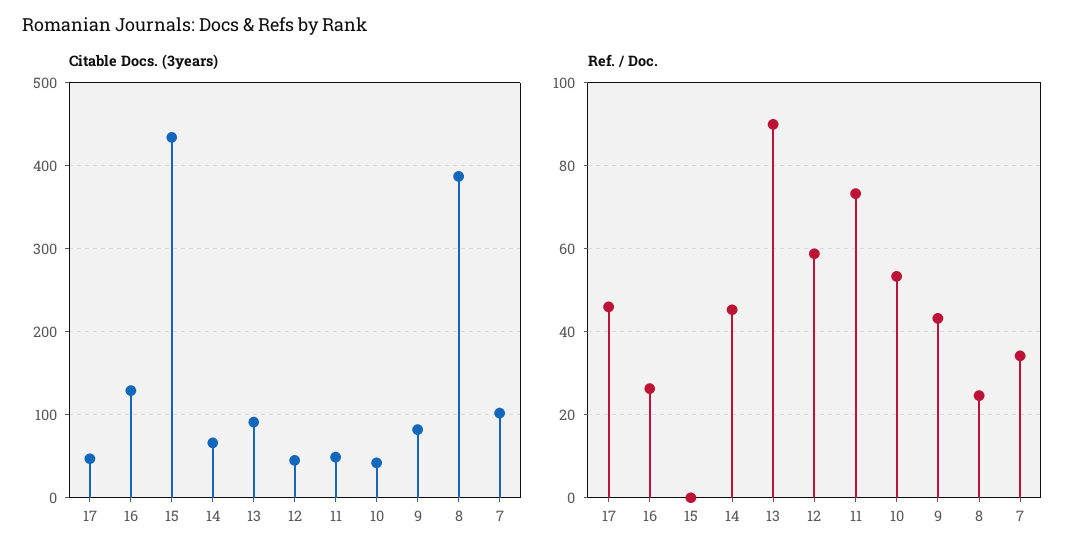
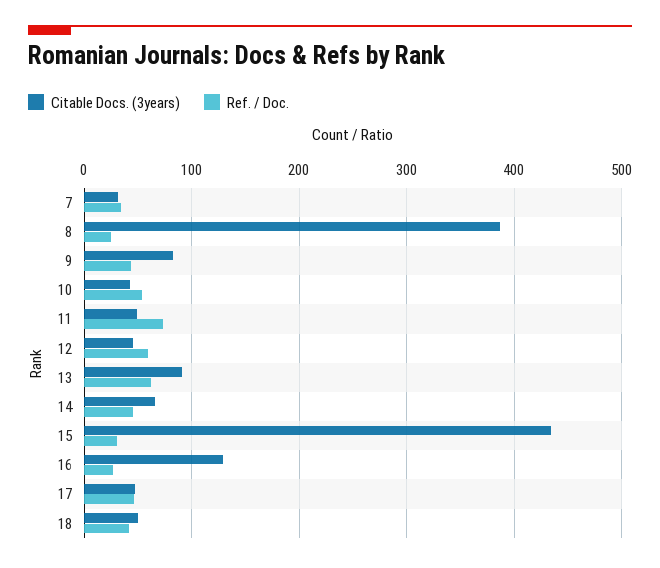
  {
    "Citable Docs. (3years)": {
      "17": 50,
      "16": 130,
      "15": 430,
      "14": 70,
      "13": 90,
      "12": 50,
      "11": 50,
      "10": 40,
      "9": 80,
      "8": 390,
-     "7": 100
+     "7": 30,
+     "18": 50
    },
    "Ref. / Doc.": {
      "17": 46,
      "16": 26,
-     "15": 0,
+     "15": 30,
      "14": 46,
-     "13": 90,
+     "13": 60,
      "12": 58,
      "11": 74,
      "10": 54,
      "9": 44,
      "8": 24,
-     "7": 34
+     "7": 34,
+     "18": 40
    }
  }

